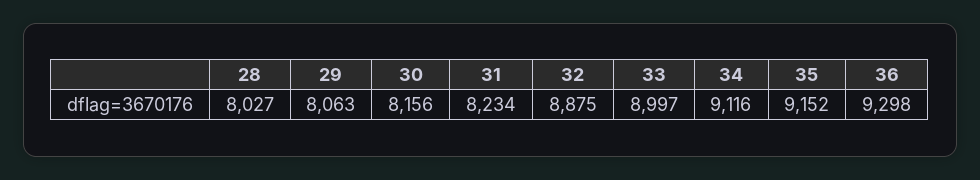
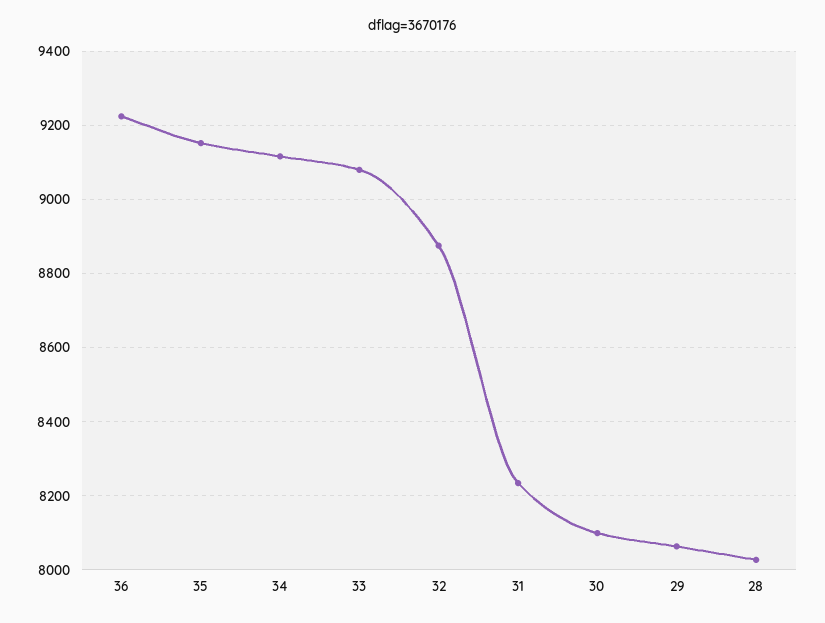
  {
    "28": 8027,
    "29": 8063,
-   "30": 8156,
+   "30": 8100,
    "31": 8234,
    "32": 8875,
-   "33": 8997,
+   "33": 9080,
    "34": 9116,
    "35": 9152,
-   "36": 9298
+   "36": 9220
  }

